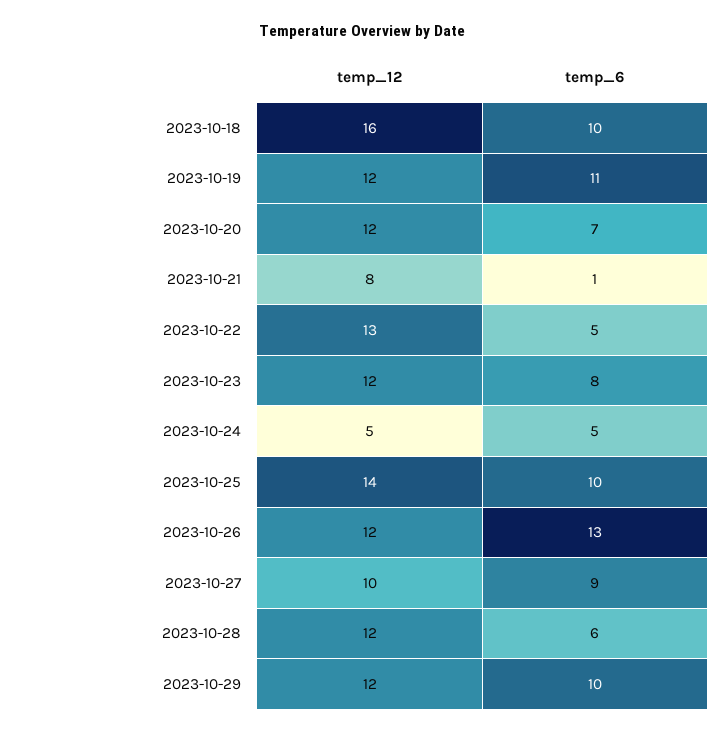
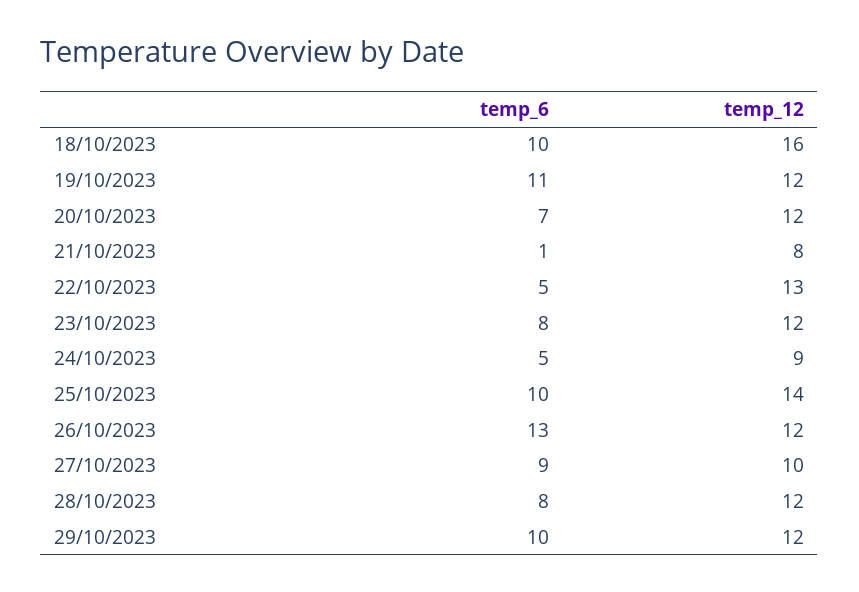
  {
    "temp_12": {
      "2023-10-18": 16,
      "2023-10-19": 12,
      "2023-10-20": 12,
      "2023-10-21": 8,
      "2023-10-22": 13,
      "2023-10-23": 12,
-     "2023-10-24": 5,
+     "2023-10-24": 9,
      "2023-10-25": 14,
      "2023-10-26": 12,
      "2023-10-27": 10,
      "2023-10-28": 12,
      "2023-10-29": 12
    },
    "temp_6": {
      "2023-10-18": 10,
      "2023-10-19": 11,
      "2023-10-20": 7,
      "2023-10-21": 1,
      "2023-10-22": 5,
      "2023-10-23": 8,
      "2023-10-24": 5,
      "2023-10-25": 10,
      "2023-10-26": 13,
      "2023-10-27": 9,
-     "2023-10-28": 6,
+     "2023-10-28": 8,
      "2023-10-29": 10
    }
  }

